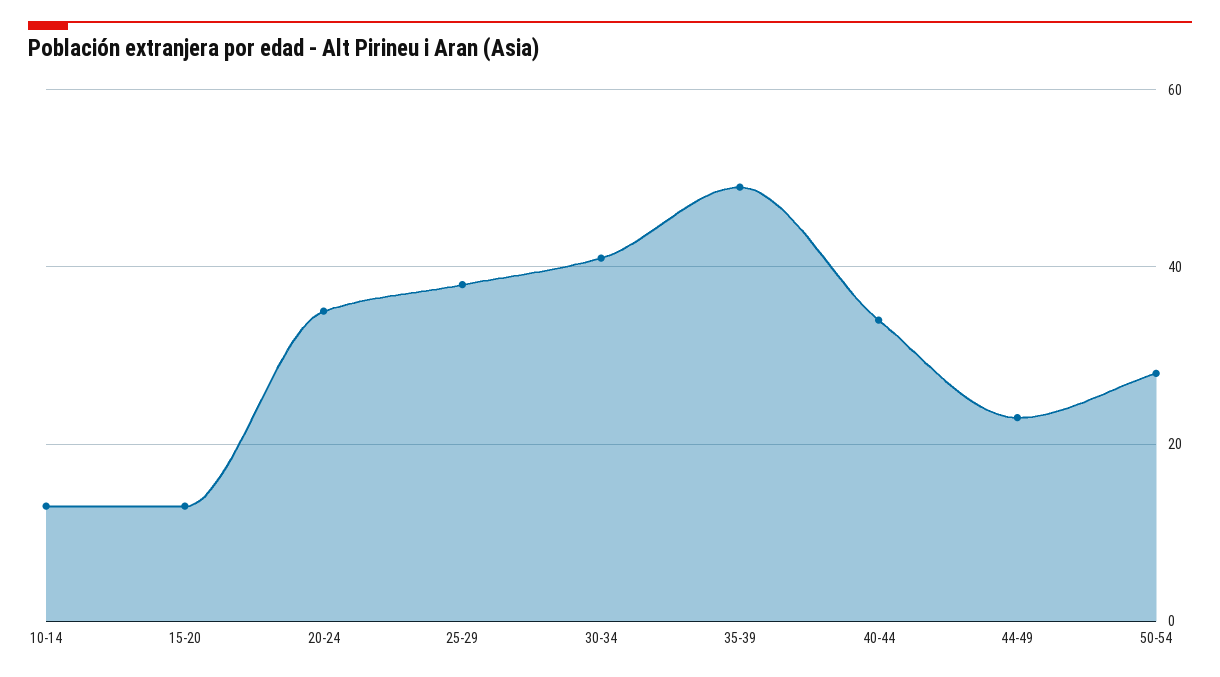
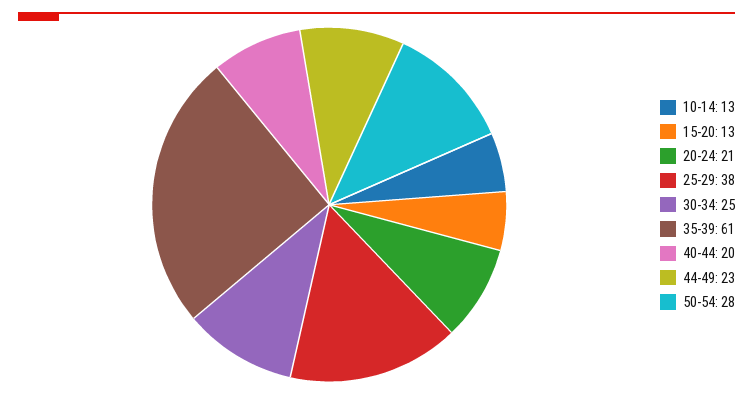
  {
    "10-14": 13,
    "15-20": 13,
-   "20-24": 35,
+   "20-24": 21,
    "25-29": 38,
-   "30-34": 40,
+   "30-34": 25,
-   "35-39": 50,
+   "35-39": 61,
-   "40-44": 35,
+   "40-44": 20,
    "44-49": 23,
    "50-54": 28
  }

